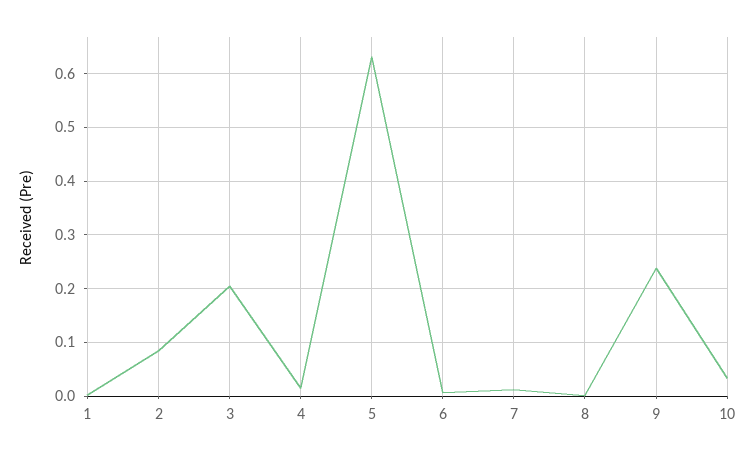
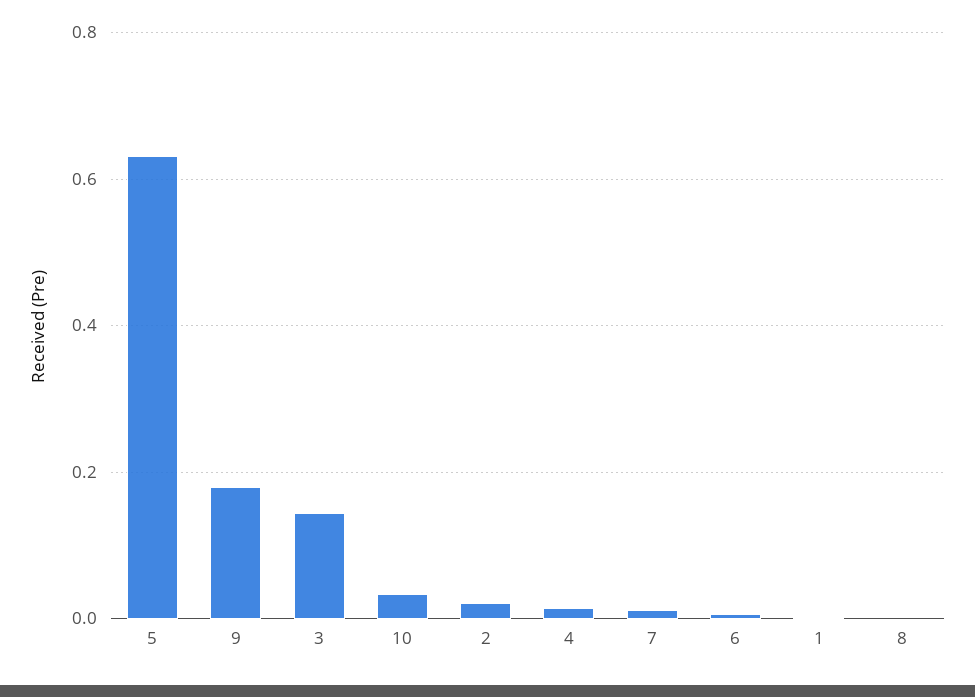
  {
    "1": 0,
-   "2": 0.08,
+   "2": 0.02,
-   "3": 0.2,
+   "3": 0.14,
    "4": 0.02,
    "5": 0.64,
    "6": 0,
    "7": 0.02,
    "8": 0,
-   "9": 0.24,
+   "9": 0.18,
    "10": 0.04
  }

